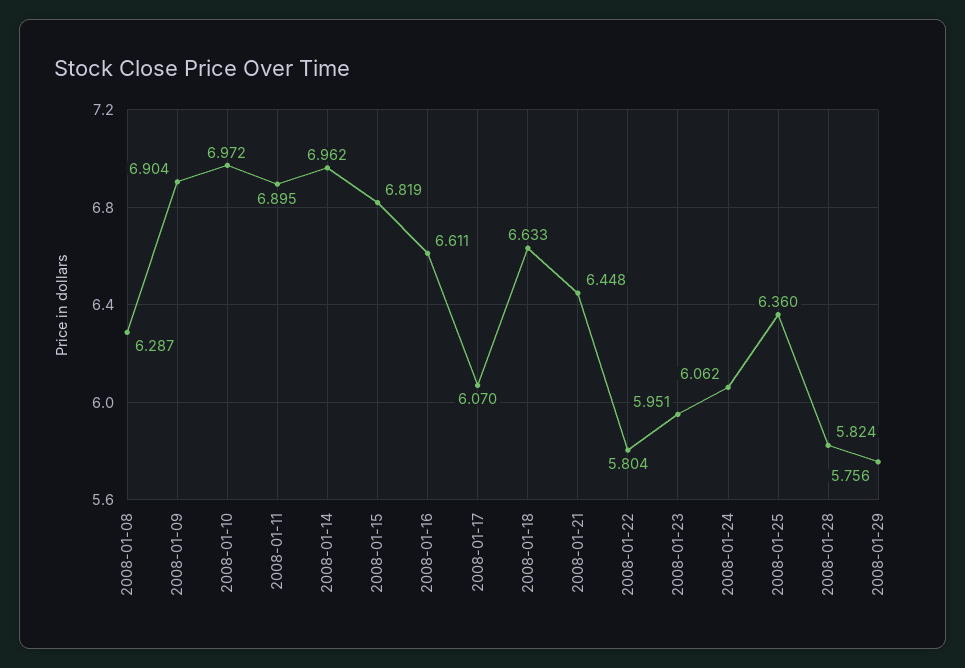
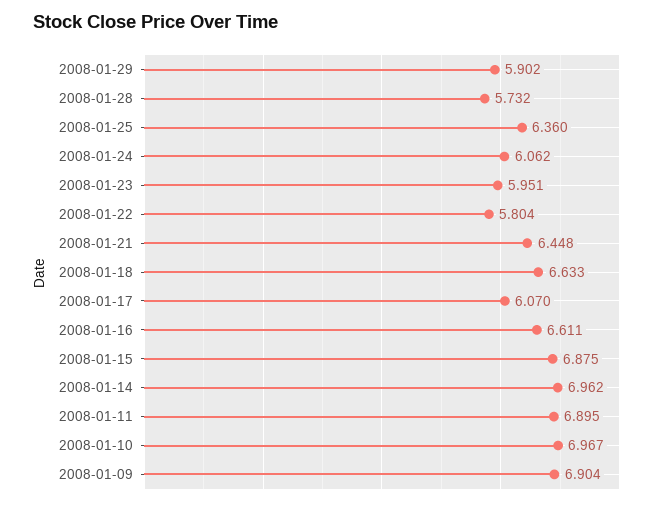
  {
-   "2008-01-08": 6.287,
    "2008-01-09": 6.904,
-   "2008-01-10": 6.972,
+   "2008-01-10": 6.967,
    "2008-01-11": 6.895,
    "2008-01-14": 6.962,
-   "2008-01-15": 6.819,
+   "2008-01-15": 6.875,
    "2008-01-16": 6.611,
    "2008-01-17": 6.07,
    "2008-01-18": 6.633,
    "2008-01-21": 6.448,
    "2008-01-22": 5.804,
    "2008-01-23": 5.951,
    "2008-01-24": 6.062,
    "2008-01-25": 6.36,
-   "2008-01-28": 5.824,
+   "2008-01-28": 5.732,
-   "2008-01-29": 5.756
+   "2008-01-29": 5.902
  }

